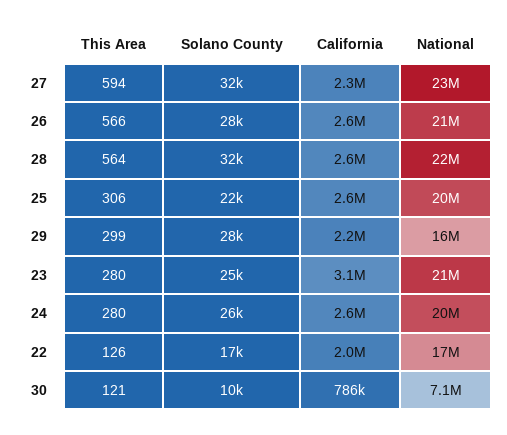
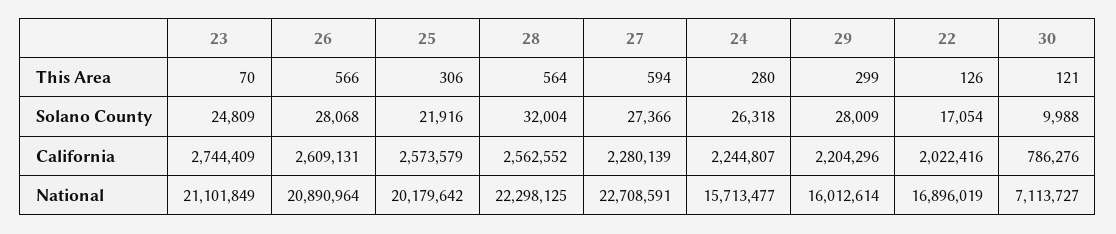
  {
    "This Area": {
      "27": 594,
      "26": 566,
      "28": 564,
      "25": 306,
      "29": 299,
-     "23": 280,
+     "23": 70,
      "24": 280,
      "22": 126,
      "30": 121
    },
    "Solano County": {
-     "27": 32000,
+     "27": 27366,
      "26": 28068,
      "28": 32004,
      "25": 21916,
      "29": 28009,
      "23": 24809,
      "24": 26318,
      "22": 17054,
      "30": 9988
    },
    "California": {
      "27": 2280139,
      "26": 2609131,
      "28": 2562552,
      "25": 2573579,
      "29": 2204296,
-     "23": 3100000,
+     "23": 2744409,
-     "24": 2600000,
+     "24": 2244807,
      "22": 2022416,
      "30": 786276
    },
    "National": {
      "27": 22708591,
      "26": 20890964,
      "28": 22298125,
      "25": 20179642,
      "29": 16012614,
      "23": 21101849,
-     "24": 20000000,
+     "24": 15713477,
      "22": 16896019,
      "30": 7113727
    }
  }

